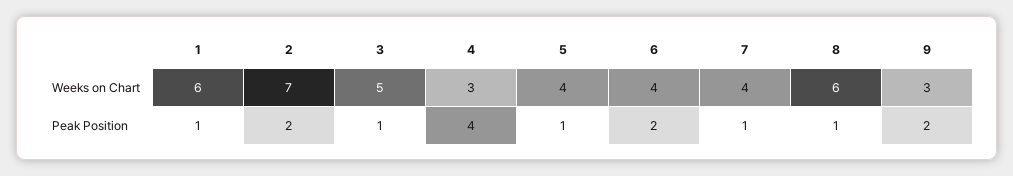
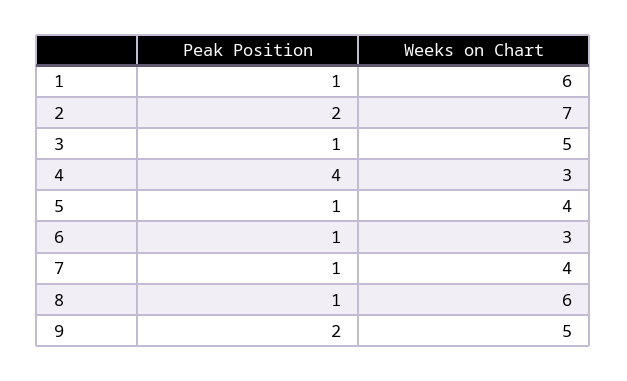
  {
    "1": {
      "Weeks on Chart": 6,
      "Peak Position": 1
    },
    "2": {
      "Weeks on Chart": 7,
      "Peak Position": 2
    },
    "3": {
      "Weeks on Chart": 5,
      "Peak Position": 1
    },
    "4": {
      "Weeks on Chart": 3,
      "Peak Position": 4
    },
    "5": {
      "Weeks on Chart": 4,
      "Peak Position": 1
    },
    "6": {
-     "Weeks on Chart": 4,
+     "Weeks on Chart": 3,
-     "Peak Position": 2
+     "Peak Position": 1
    },
    "7": {
      "Weeks on Chart": 4,
      "Peak Position": 1
    },
    "8": {
      "Weeks on Chart": 6,
      "Peak Position": 1
    },
    "9": {
-     "Weeks on Chart": 3,
+     "Weeks on Chart": 5,
      "Peak Position": 2
    }
  }

